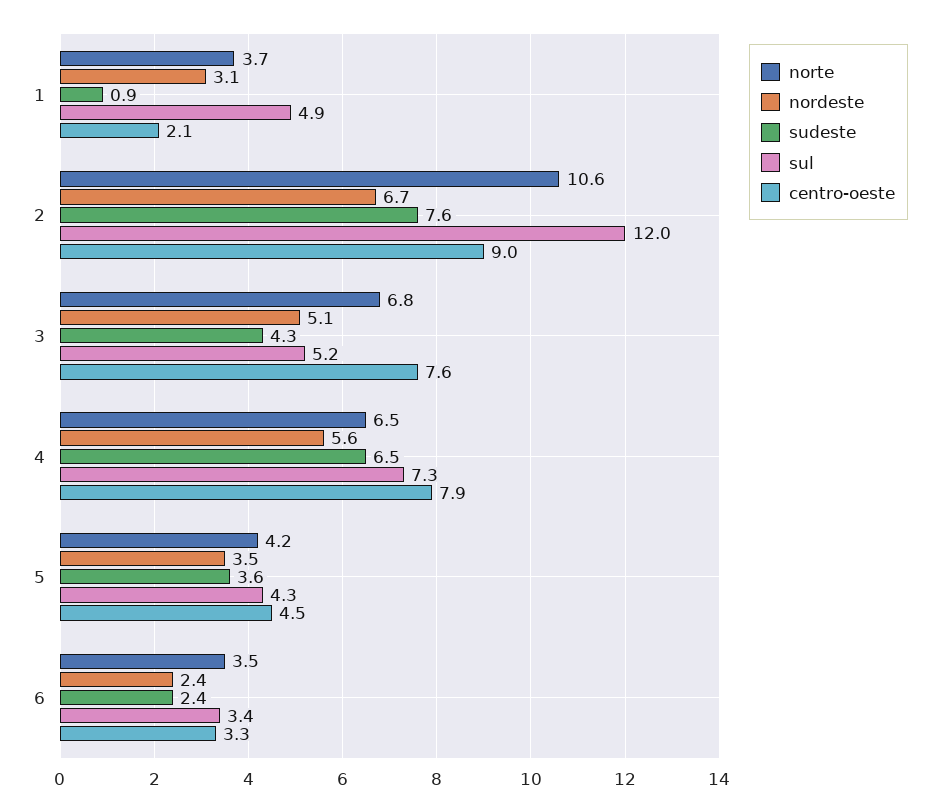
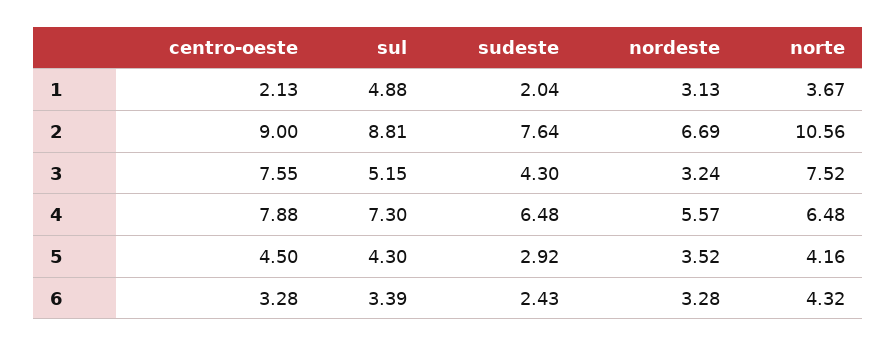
  {
    "norte": {
      "1": 3.67,
      "2": 10.56,
-     "3": 6.8,
+     "3": 7.52,
      "4": 6.48,
      "5": 4.16,
-     "6": 3.5
+     "6": 4.32
    },
    "nordeste": {
      "1": 3.13,
      "2": 6.69,
-     "3": 5.1,
+     "3": 3.24,
      "4": 5.57,
      "5": 3.52,
-     "6": 2.4
+     "6": 3.28
    },
    "sudeste": {
-     "1": 0.9,
+     "1": 2.04,
      "2": 7.64,
      "3": 4.3,
      "4": 6.48,
-     "5": 3.6,
+     "5": 2.92,
      "6": 2.43
    },
    "sul": {
      "1": 4.88,
-     "2": 12,
+     "2": 8.81,
      "3": 5.15,
      "4": 7.3,
      "5": 4.3,
      "6": 3.39
    },
    "centro-oeste": {
      "1": 2.13,
      "2": 9,
      "3": 7.55,
      "4": 7.88,
      "5": 4.5,
      "6": 3.28
    }
  }

